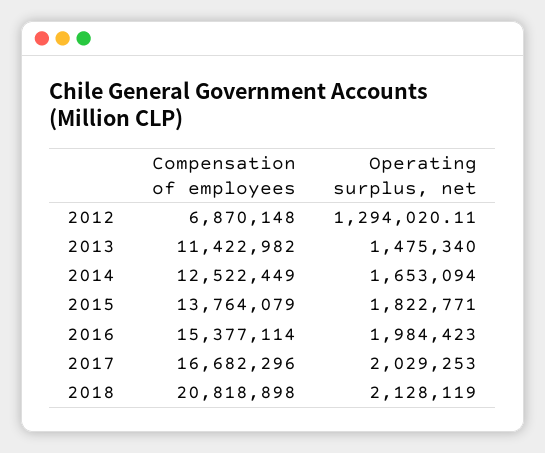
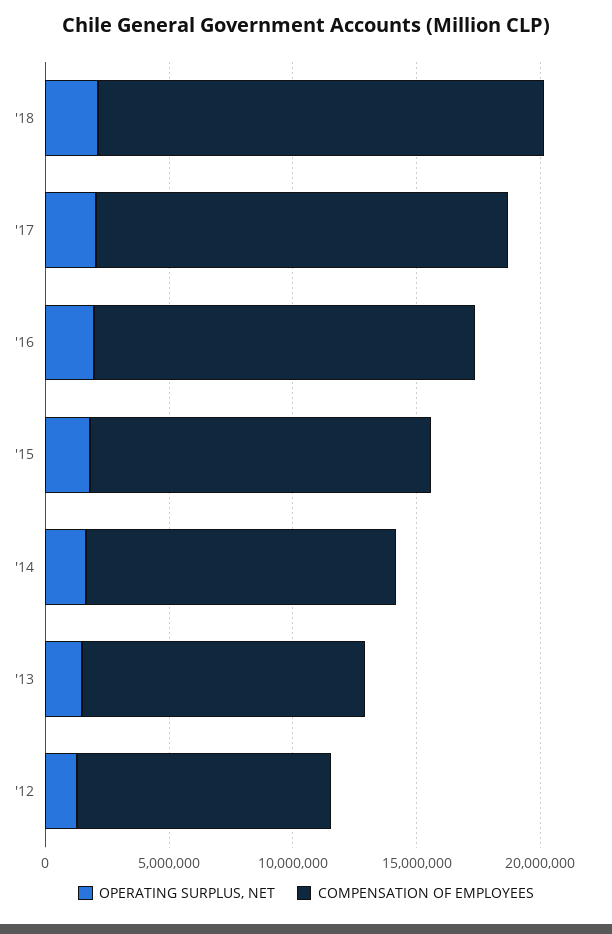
  {
    "Compensation of employees": {
-     "2012": 6870148,
+     "2012": 10000000,
      "2013": 11422982,
      "2014": 12522449,
      "2015": 13764079,
      "2016": 15377114,
      "2017": 16682296,
-     "2018": 20818898
+     "2018": 18000000
    },
    "Operating surplus, net": {
      "2012": 1294020.11,
      "2013": 1475340,
      "2014": 1653094,
      "2015": 1822771,
      "2016": 1984423,
      "2017": 2029253,
      "2018": 2128119
    }
  }

